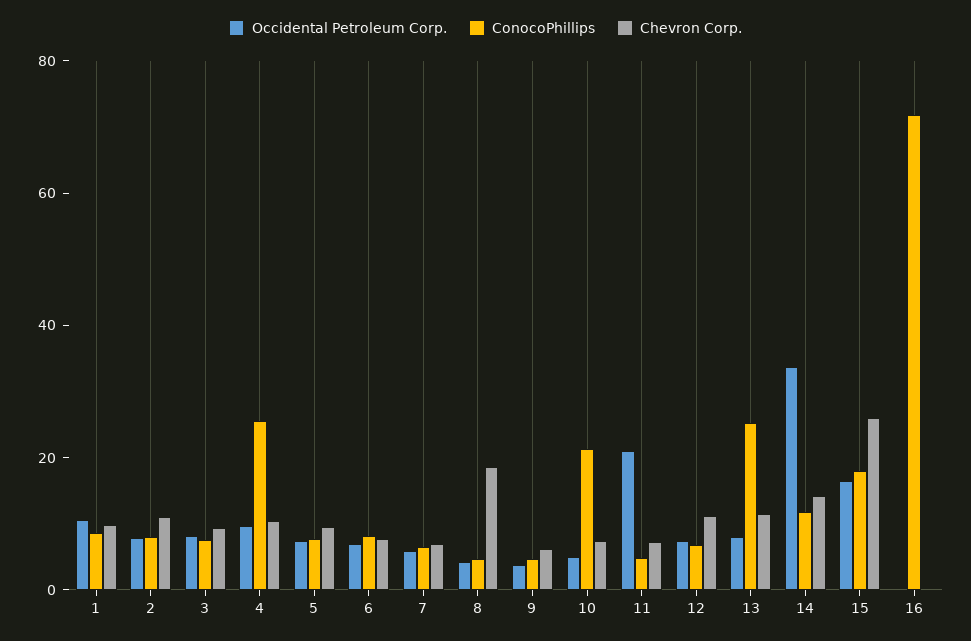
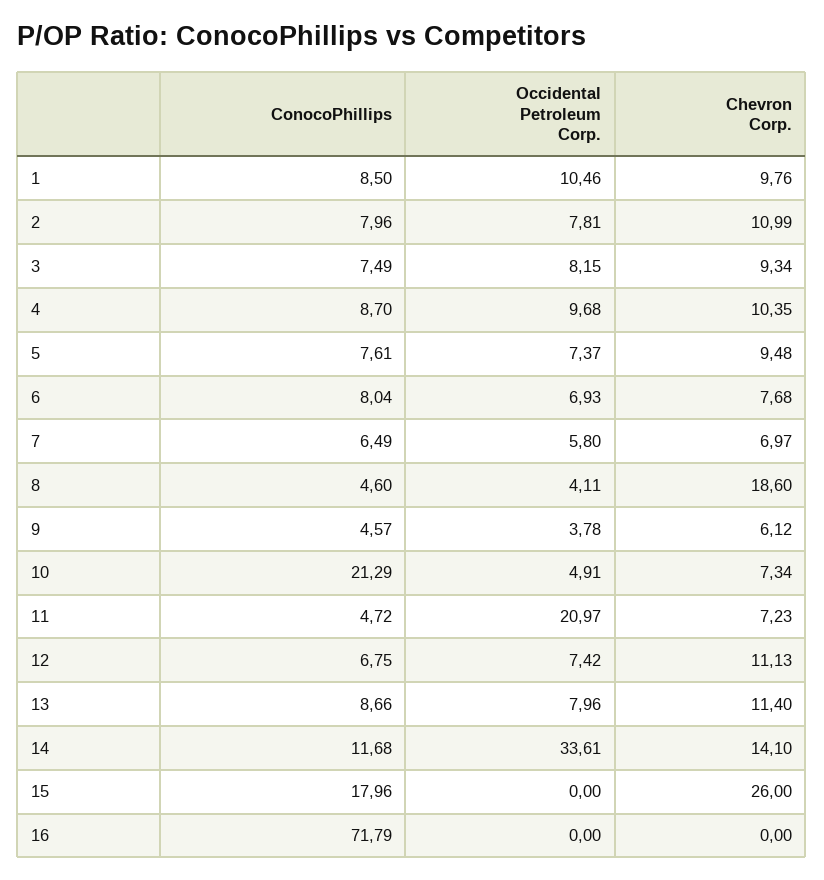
  {
    "Occidental Petroleum Corp.": {
      "1": 10.46,
      "2": 7.81,
      "3": 8.15,
      "4": 9.68,
      "5": 7.37,
      "6": 6.93,
      "7": 5.8,
      "8": 4.11,
      "9": 3.78,
      "10": 4.91,
      "11": 20.97,
      "12": 7.42,
      "13": 7.96,
      "14": 33.61,
-     "15": 15,
+     "15": 0,
      "16": 0
    },
    "ConocoPhillips": {
      "1": 8.5,
      "2": 7.96,
      "3": 7.49,
-     "4": 25,
+     "4": 8.7,
      "5": 7.61,
      "6": 8.04,
      "7": 6.49,
      "8": 4.6,
      "9": 4.57,
      "10": 21.29,
      "11": 4.72,
      "12": 6.75,
-     "13": 25,
+     "13": 8.66,
      "14": 11.68,
      "15": 17.96,
      "16": 71.79
    },
    "Chevron Corp.": {
      "1": 9.76,
      "2": 10.99,
      "3": 9.34,
      "4": 10.35,
      "5": 9.48,
      "6": 7.68,
      "7": 6.97,
      "8": 18.6,
      "9": 6.12,
      "10": 7.34,
      "11": 7.23,
      "12": 11.13,
      "13": 11.4,
      "14": 14.1,
      "15": 26,
      "16": 0
    }
  }

